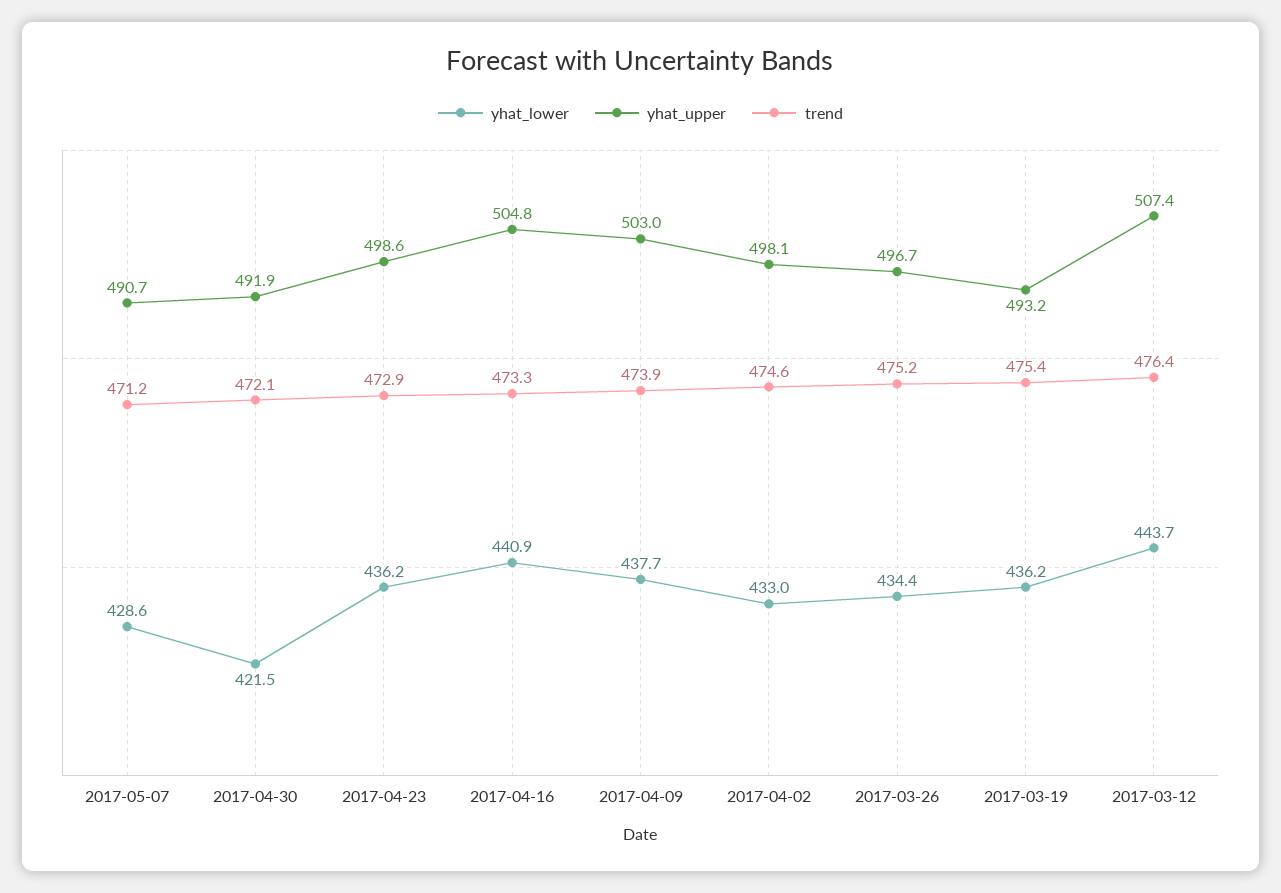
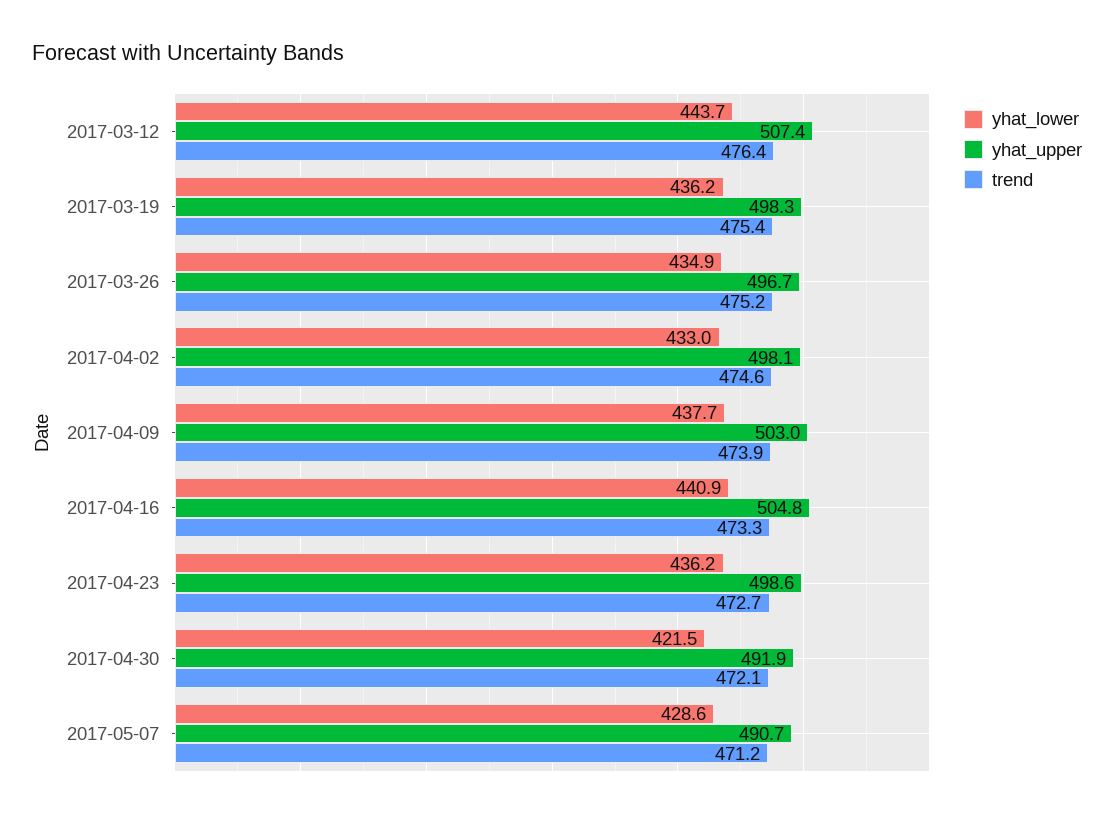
  {
    "yhat_lower": {
      "2017-05-07": 428.6,
      "2017-04-30": 421.5,
      "2017-04-23": 436.2,
      "2017-04-16": 440.9,
      "2017-04-09": 437.7,
      "2017-04-02": 433,
-     "2017-03-26": 434.4,
+     "2017-03-26": 434.9,
      "2017-03-19": 436.2,
      "2017-03-12": 443.7
    },
    "yhat_upper": {
      "2017-05-07": 490.7,
      "2017-04-30": 491.9,
      "2017-04-23": 498.6,
      "2017-04-16": 504.8,
      "2017-04-09": 503,
      "2017-04-02": 498.1,
      "2017-03-26": 496.7,
-     "2017-03-19": 493.2,
+     "2017-03-19": 498.3,
      "2017-03-12": 507.4
    },
    "trend": {
      "2017-05-07": 471.2,
      "2017-04-30": 472.1,
-     "2017-04-23": 472.9,
+     "2017-04-23": 472.7,
      "2017-04-16": 473.3,
      "2017-04-09": 473.9,
      "2017-04-02": 474.6,
      "2017-03-26": 475.2,
      "2017-03-19": 475.4,
      "2017-03-12": 476.4
    }
  }

